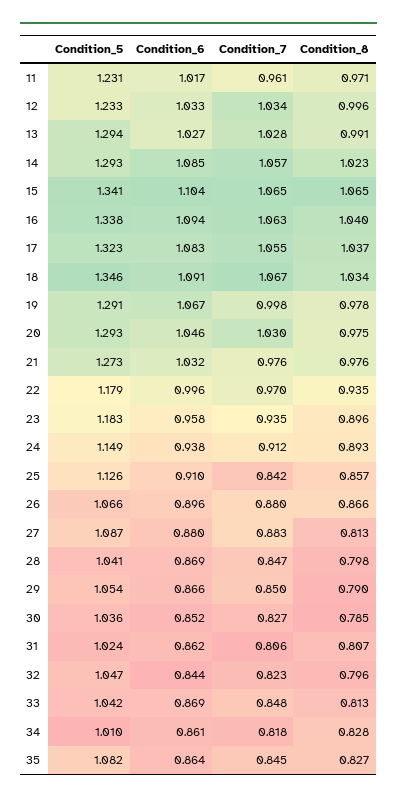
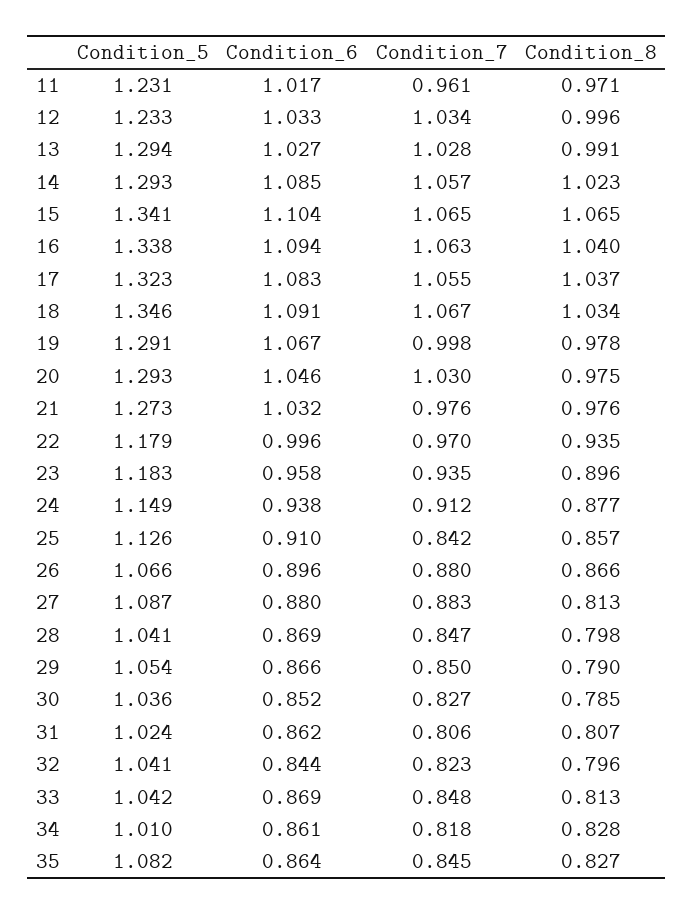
  {
    "Condition_5": {
      "11": 1.231,
      "12": 1.233,
      "13": 1.294,
      "14": 1.293,
      "15": 1.341,
      "16": 1.338,
      "17": 1.323,
      "18": 1.346,
      "19": 1.291,
      "20": 1.293,
      "21": 1.273,
      "22": 1.179,
      "23": 1.183,
      "24": 1.149,
      "25": 1.126,
      "26": 1.066,
      "27": 1.087,
      "28": 1.041,
      "29": 1.054,
      "30": 1.036,
      "31": 1.024,
-     "32": 1.047,
+     "32": 1.041,
      "33": 1.042,
      "34": 1.01,
      "35": 1.082
    },
    "Condition_6": {
      "11": 1.017,
      "12": 1.033,
      "13": 1.027,
      "14": 1.085,
      "15": 1.104,
      "16": 1.094,
      "17": 1.083,
      "18": 1.091,
      "19": 1.067,
      "20": 1.046,
      "21": 1.032,
      "22": 0.996,
      "23": 0.958,
      "24": 0.938,
      "25": 0.91,
      "26": 0.896,
      "27": 0.88,
      "28": 0.869,
      "29": 0.866,
      "30": 0.852,
      "31": 0.862,
      "32": 0.844,
      "33": 0.869,
      "34": 0.861,
      "35": 0.864
    },
    "Condition_7": {
      "11": 0.961,
      "12": 1.034,
      "13": 1.028,
      "14": 1.057,
      "15": 1.065,
      "16": 1.063,
      "17": 1.055,
      "18": 1.067,
      "19": 0.998,
      "20": 1.03,
      "21": 0.976,
      "22": 0.97,
      "23": 0.935,
      "24": 0.912,
      "25": 0.842,
      "26": 0.88,
      "27": 0.883,
      "28": 0.847,
      "29": 0.85,
      "30": 0.827,
      "31": 0.806,
      "32": 0.823,
      "33": 0.848,
      "34": 0.818,
      "35": 0.845
    },
    "Condition_8": {
      "11": 0.971,
      "12": 0.996,
      "13": 0.991,
      "14": 1.023,
      "15": 1.065,
      "16": 1.04,
      "17": 1.037,
      "18": 1.034,
      "19": 0.978,
      "20": 0.975,
      "21": 0.976,
      "22": 0.935,
      "23": 0.896,
-     "24": 0.893,
+     "24": 0.877,
      "25": 0.857,
      "26": 0.866,
      "27": 0.813,
      "28": 0.798,
      "29": 0.79,
      "30": 0.785,
      "31": 0.807,
      "32": 0.796,
      "33": 0.813,
      "34": 0.828,
      "35": 0.827
    }
  }

